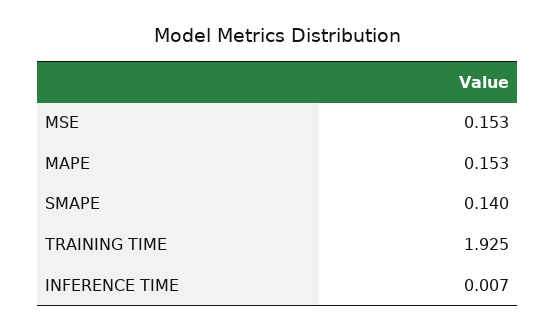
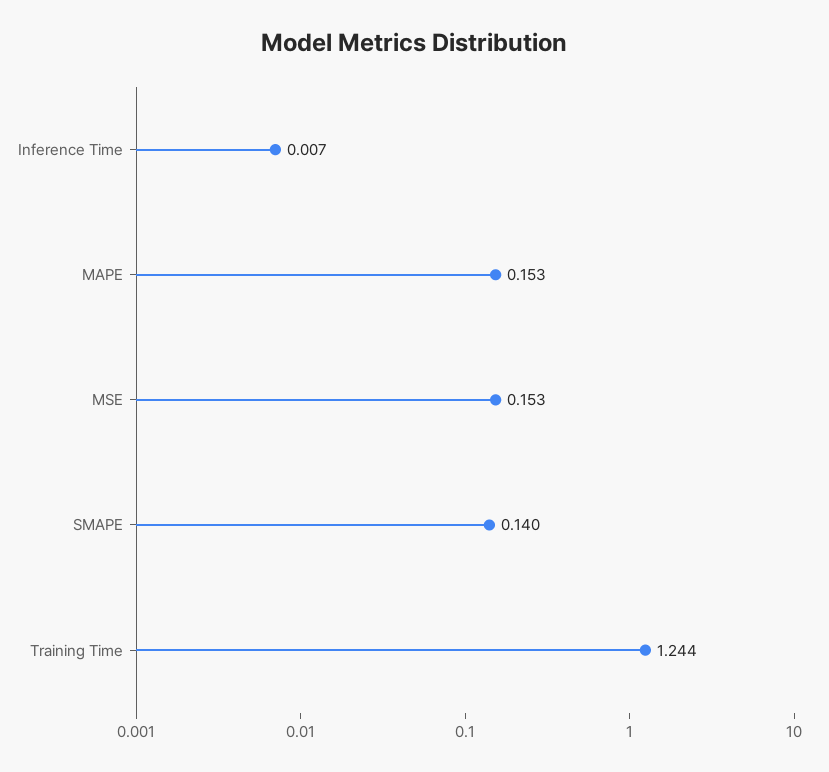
  {
    "MSE": 0.153,
    "MAPE": 0.153,
    "SMAPE": 0.14,
-   "TRAINING TIME": 1.925,
+   "TRAINING TIME": 1.244,
    "INFERENCE TIME": 0.007
  }

